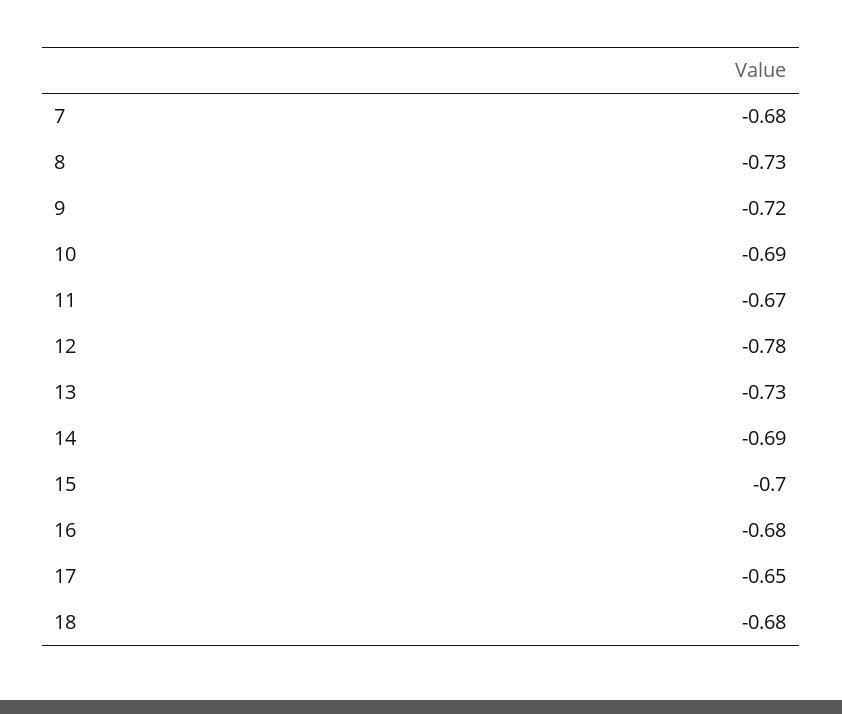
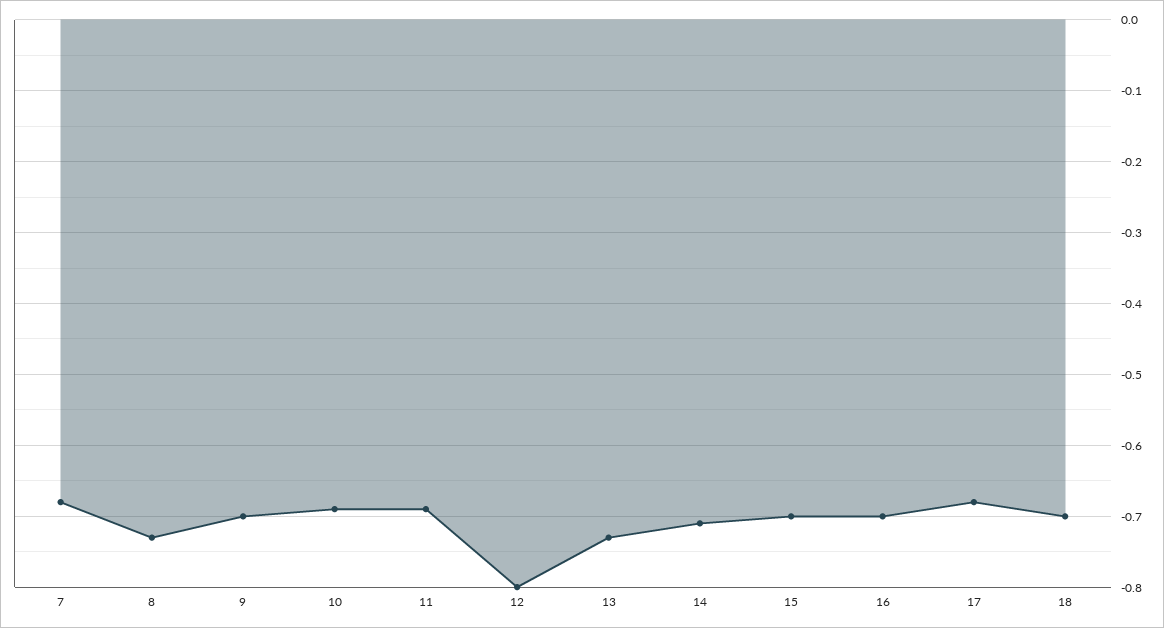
  {
    "7": -0.68,
    "8": -0.73,
-   "9": -0.72,
+   "9": -0.7,
    "10": -0.69,
-   "11": -0.67,
+   "11": -0.69,
-   "12": -0.78,
+   "12": -0.8,
    "13": -0.73,
-   "14": -0.69,
+   "14": -0.71,
    "15": -0.7,
-   "16": -0.68,
+   "16": -0.7,
-   "17": -0.65,
+   "17": -0.68,
-   "18": -0.68
+   "18": -0.7
  }

